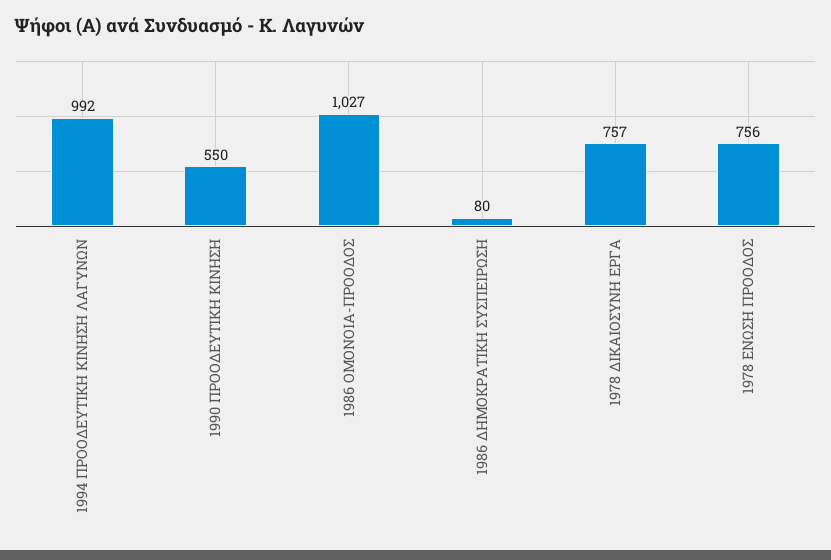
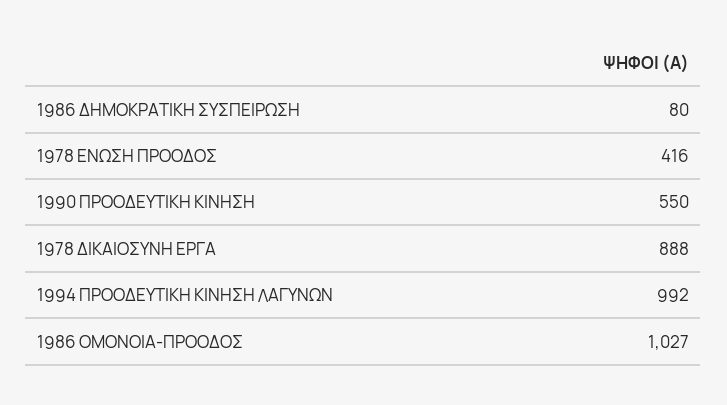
  {
    "1994 ΠΡΟΟΔΕΥΤΙΚΗ ΚΙΝΗΣΗ ΛΑΓΥΝΩΝ": 992,
    "1990 ΠΡΟΟΔΕΥΤΙΚΗ ΚΙΝΗΣΗ": 550,
    "1986 ΟΜΟΝΟΙΑ-ΠΡΟΟΔΟΣ": 1027,
    "1986 ΔΗΜΟΚΡΑΤΙΚΗ ΣΥΣΠΕΙΡΩΣΗ": 80,
-   "1978 ΔΙΚΑΙΟΣΥΝΗ ΕΡΓΑ": 757,
+   "1978 ΔΙΚΑΙΟΣΥΝΗ ΕΡΓΑ": 888,
-   "1978 ΕΝΩΣΗ ΠΡΟΟΔΟΣ": 756
+   "1978 ΕΝΩΣΗ ΠΡΟΟΔΟΣ": 416
  }

